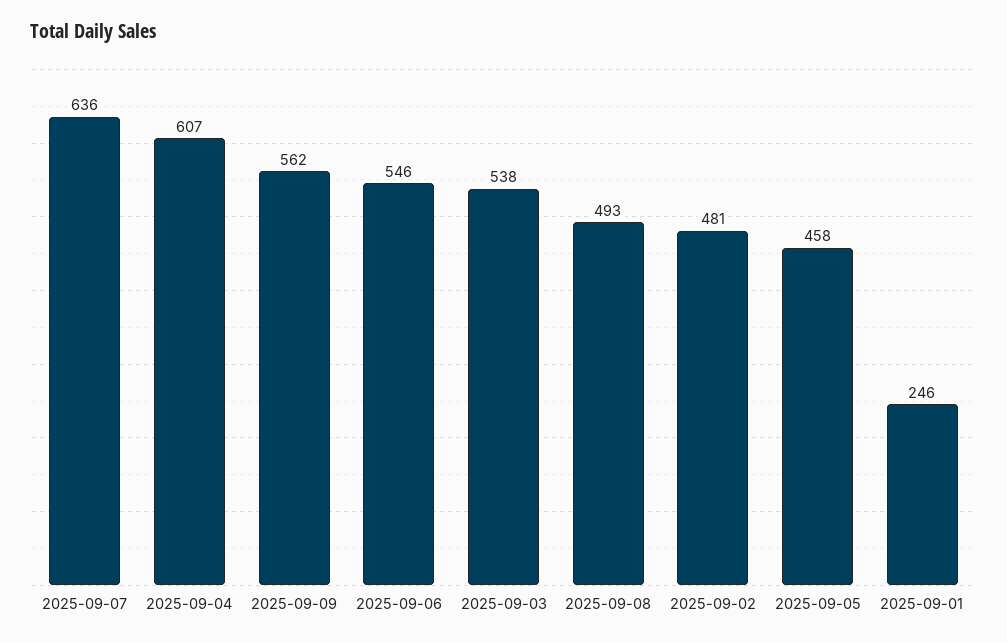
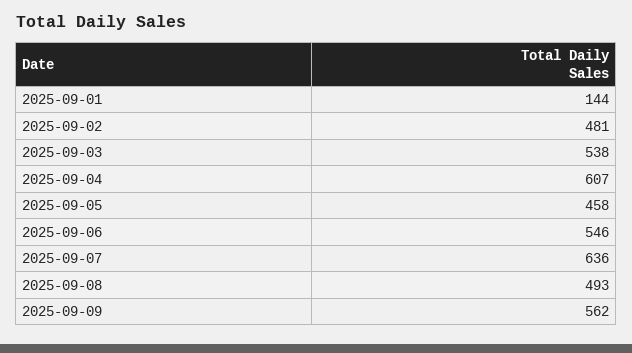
  {
    "2025-09-07": 636,
    "2025-09-04": 607,
    "2025-09-09": 562,
    "2025-09-06": 546,
    "2025-09-03": 538,
    "2025-09-08": 493,
    "2025-09-02": 481,
    "2025-09-05": 458,
-   "2025-09-01": 246
+   "2025-09-01": 144
  }

